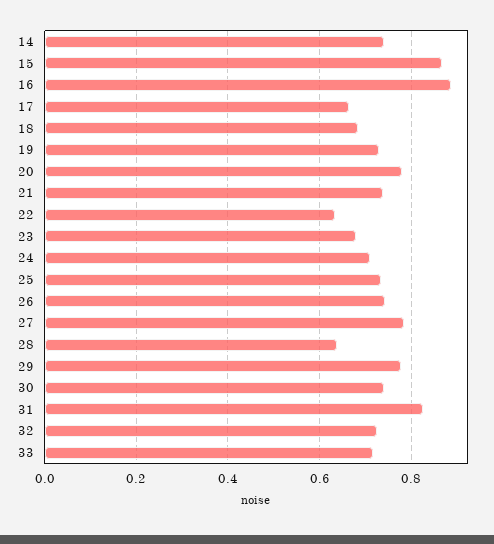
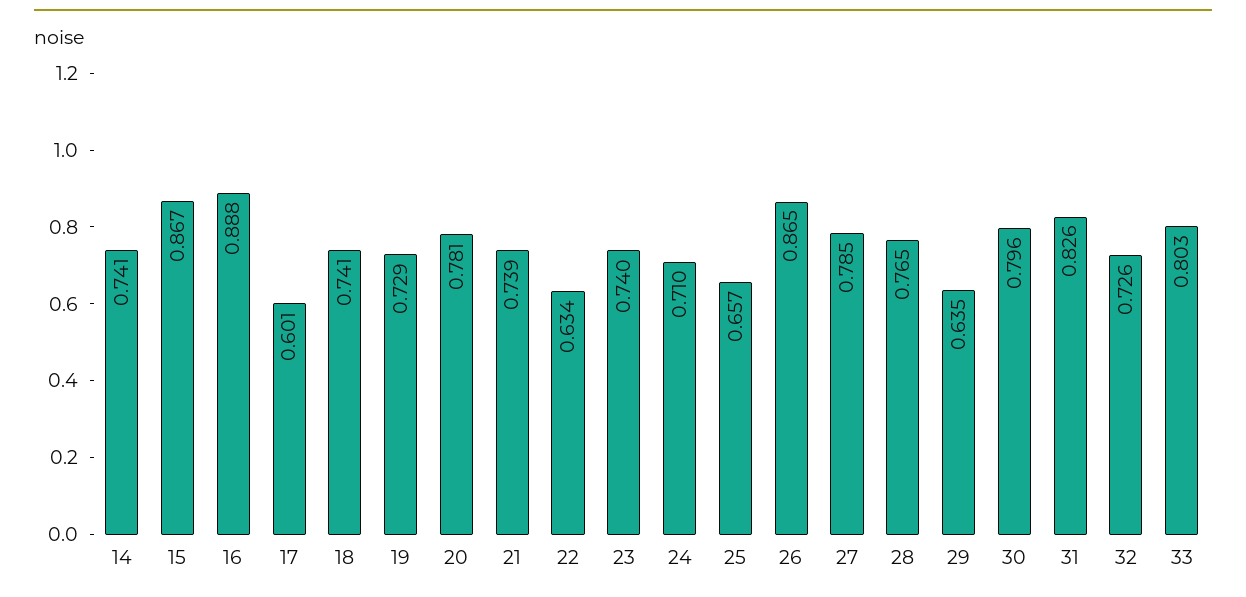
  {
    "14": 0.741,
    "15": 0.867,
    "16": 0.888,
-   "17": 0.66,
+   "17": 0.601,
-   "18": 0.68,
+   "18": 0.741,
    "19": 0.729,
    "20": 0.781,
    "21": 0.739,
    "22": 0.634,
-   "23": 0.68,
+   "23": 0.74,
    "24": 0.71,
-   "25": 0.74,
+   "25": 0.657,
-   "26": 0.74,
+   "26": 0.865,
    "27": 0.785,
-   "28": 0.64,
+   "28": 0.765,
-   "29": 0.78,
+   "29": 0.635,
-   "30": 0.74,
+   "30": 0.796,
    "31": 0.826,
    "32": 0.726,
-   "33": 0.72
+   "33": 0.803
  }

